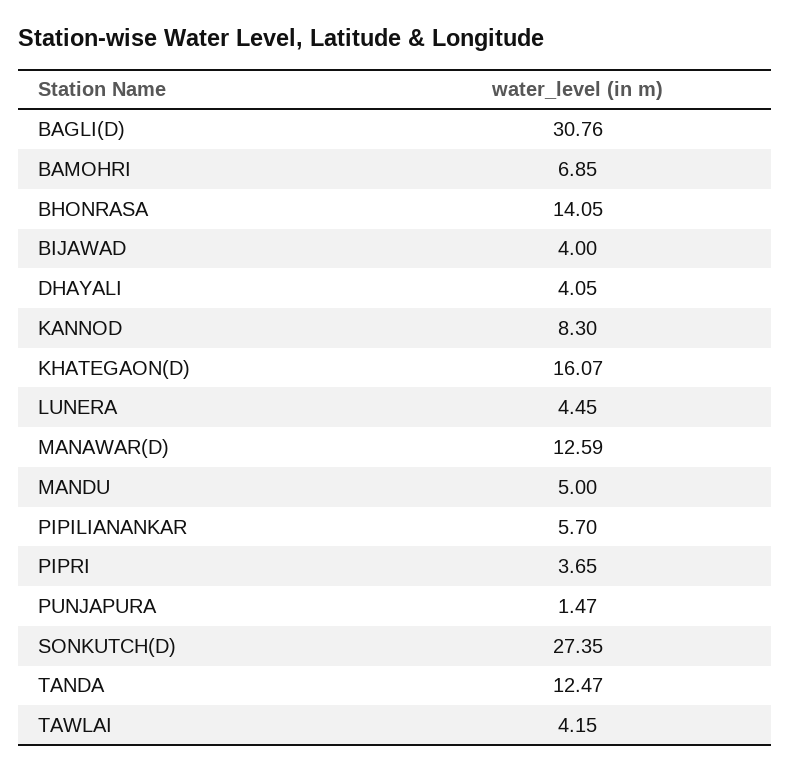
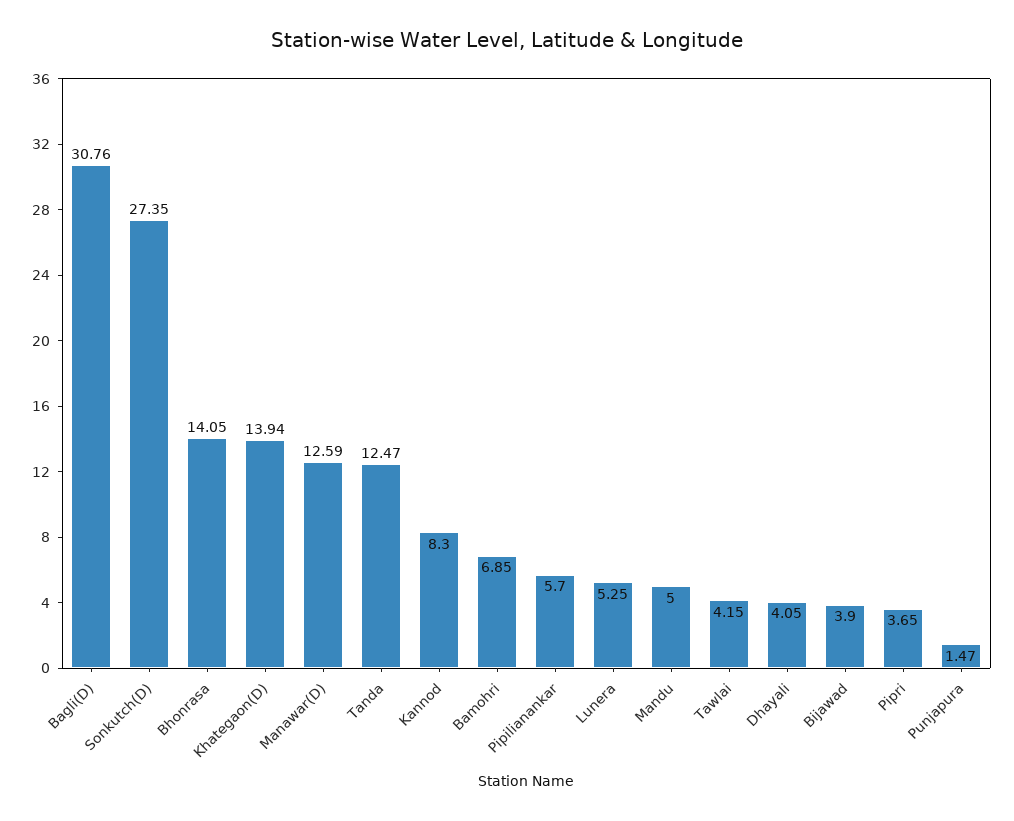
  {
    "BAGLI(D)": 30.76,
    "BAMOHRI": 6.85,
    "BHONRASA": 14.05,
-   "BIJAWAD": 4,
+   "BIJAWAD": 3.9,
    "DHAYALI": 4.05,
    "KANNOD": 8.3,
-   "KHATEGAON(D)": 16.07,
+   "KHATEGAON(D)": 13.94,
-   "LUNERA": 4.45,
+   "LUNERA": 5.25,
    "MANAWAR(D)": 12.59,
    "MANDU": 5,
    "PIPILIANANKAR": 5.7,
    "PIPRI": 3.65,
    "PUNJAPURA": 1.47,
    "SONKUTCH(D)": 27.35,
    "TANDA": 12.47,
    "TAWLAI": 4.15
  }

